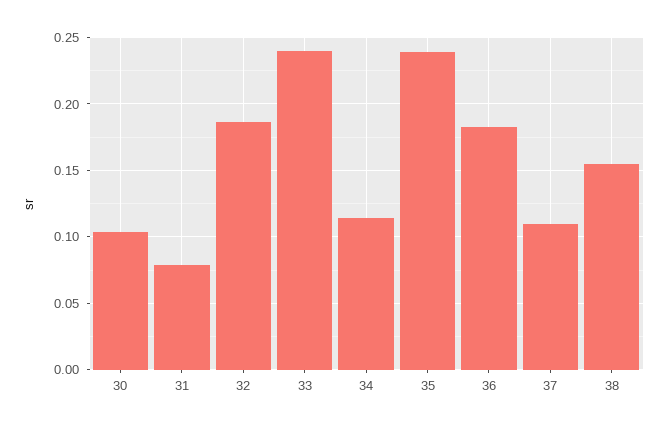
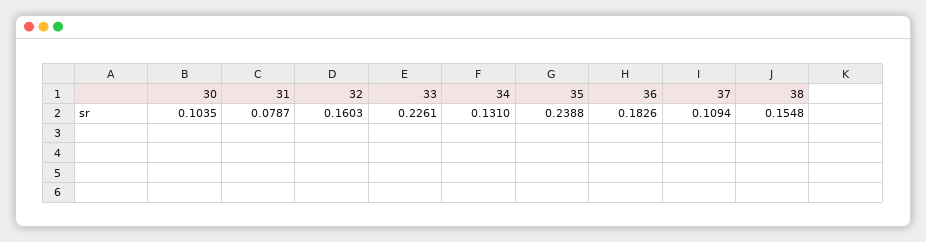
  {
    "30": 0.1035,
    "31": 0.0787,
-   "32": 0.185,
+   "32": 0.1603,
-   "33": 0.24,
+   "33": 0.2261,
-   "34": 0.115,
+   "34": 0.131,
    "35": 0.2388,
    "36": 0.1826,
    "37": 0.1094,
    "38": 0.1548
  }

